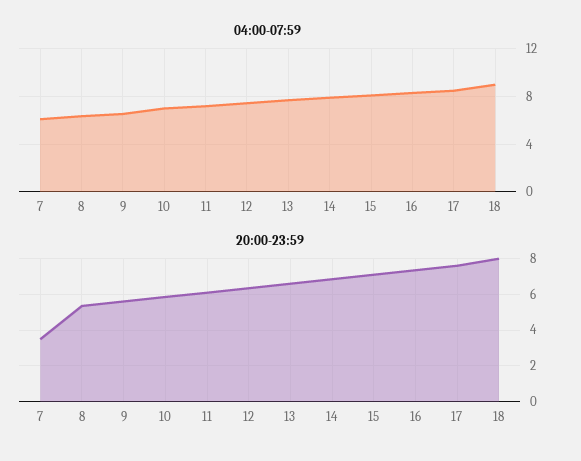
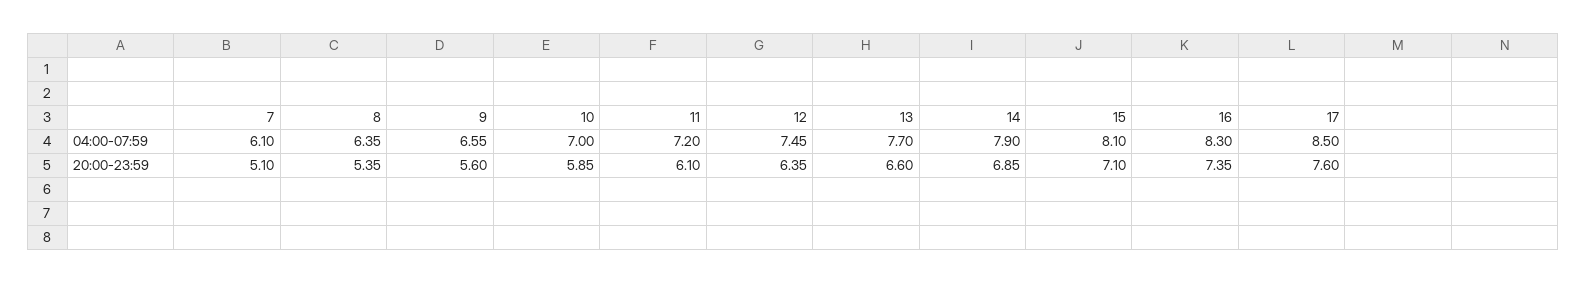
  {
    "04:00-07:59": {
      "7": 6.1,
      "8": 6.35,
      "9": 6.55,
      "10": 7,
      "11": 7.2,
      "12": 7.45,
      "13": 7.7,
      "14": 7.9,
      "15": 8.1,
      "16": 8.3,
-     "17": 8.5,
+     "17": 8.5
-     "18": 9
    },
    "20:00-23:59": {
-     "7": 3.5,
+     "7": 5.1,
      "8": 5.35,
      "9": 5.6,
      "10": 5.85,
      "11": 6.1,
      "12": 6.35,
      "13": 6.6,
      "14": 6.85,
      "15": 7.1,
      "16": 7.35,
-     "17": 7.6,
+     "17": 7.6
-     "18": 8
    }
  }

